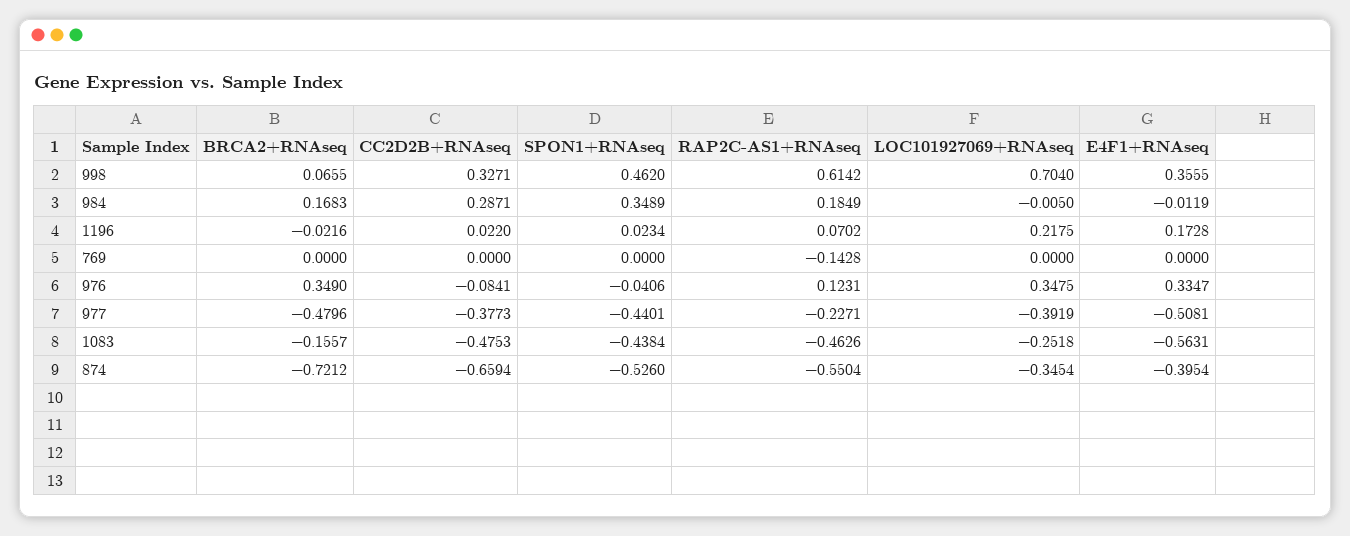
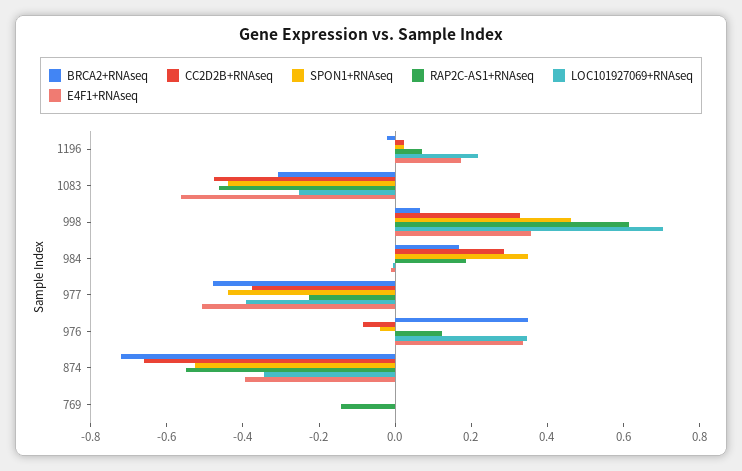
  {
    "BRCA2+RNAseq": {
      "998": 0.0655,
      "984": 0.1683,
      "1196": -0.0216,
      "769": 0,
      "976": 0.349,
      "977": -0.4796,
-     "1083": -0.1557,
+     "1083": -0.3,
      "874": -0.7212
    },
    "CC2D2B+RNAseq": {
      "998": 0.3271,
      "984": 0.2871,
      "1196": 0.022,
      "769": 0,
      "976": -0.0841,
      "977": -0.3773,
      "1083": -0.4753,
      "874": -0.6594
    },
    "SPON1+RNAseq": {
      "998": 0.462,
      "984": 0.3489,
      "1196": 0.0234,
      "769": 0,
      "976": -0.0406,
      "977": -0.4401,
      "1083": -0.4384,
      "874": -0.526
    },
    "RAP2C-AS1+RNAseq": {
      "998": 0.6142,
      "984": 0.1849,
      "1196": 0.0702,
      "769": -0.1428,
      "976": 0.1231,
      "977": -0.2271,
      "1083": -0.4626,
      "874": -0.5504
    },
    "LOC101927069+RNAseq": {
      "998": 0.704,
      "984": -0.005,
      "1196": 0.2175,
      "769": 0,
      "976": 0.3475,
      "977": -0.3919,
      "1083": -0.2518,
      "874": -0.3454
    },
    "E4F1+RNAseq": {
      "998": 0.3555,
      "984": -0.0119,
      "1196": 0.1728,
      "769": 0,
      "976": 0.3347,
      "977": -0.5081,
      "1083": -0.5631,
      "874": -0.3954
    }
  }

